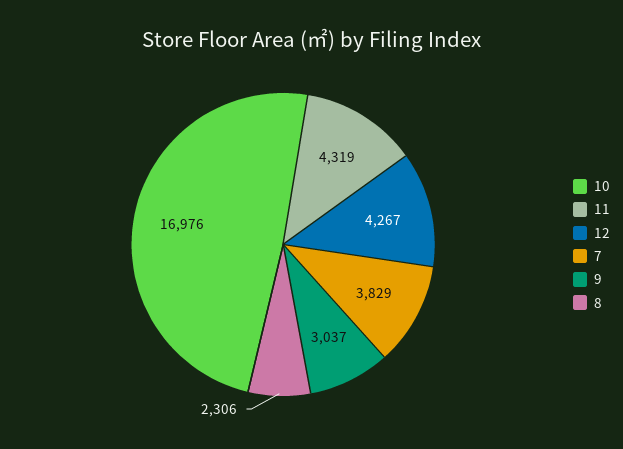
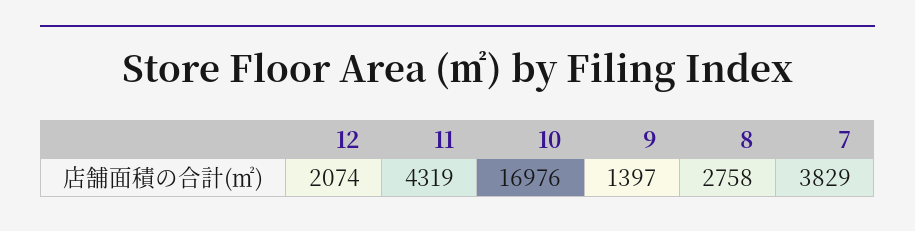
  {
    "10": 16976,
    "11": 4319,
-   "12": 4267,
+   "12": 2074,
    "7": 3829,
-   "9": 3037,
+   "9": 1397,
-   "8": 2306
+   "8": 2758
  }

